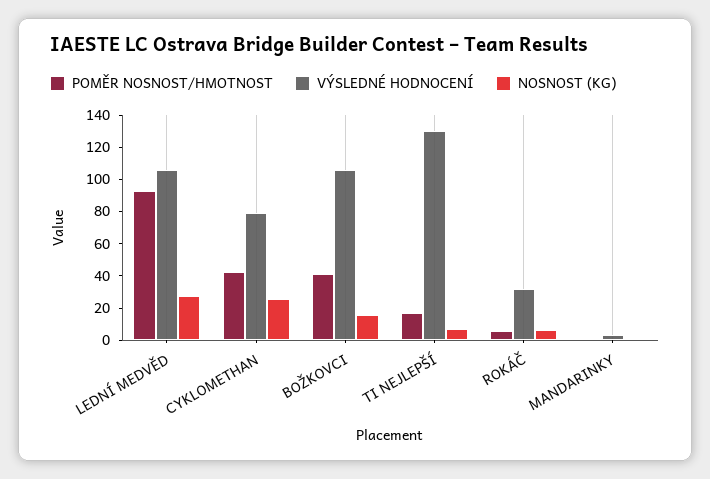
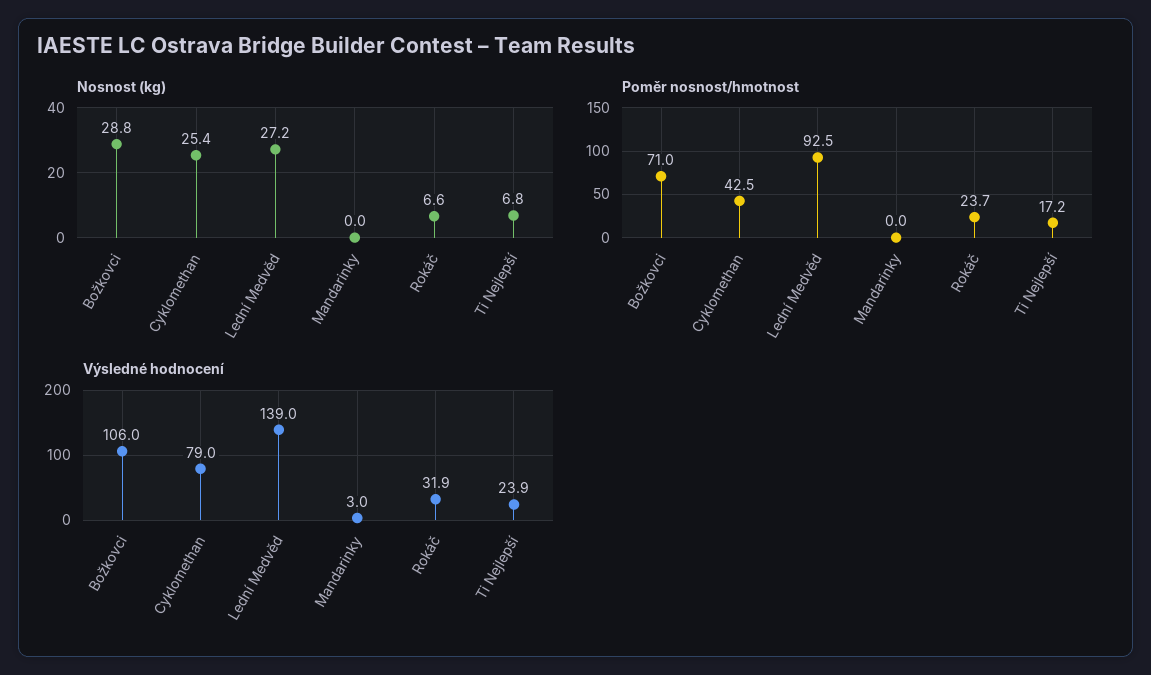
  {
    "POMĚR NOSNOST/HMOTNOST": {
      "LEDNÍ MEDVĚD": 92.5,
      "CYKLOMETHAN": 42.5,
-     "BOŽKOVCI": 40,
+     "BOŽKOVCI": 71,
      "TI NEJLEPŠÍ": 17.2,
-     "ROKÁČ": 5,
+     "ROKÁČ": 23.7,
      "MANDARINKY": 0
    },
    "VÝSLEDNÉ HODNOCENÍ": {
-     "LEDNÍ MEDVĚD": 105,
+     "LEDNÍ MEDVĚD": 139,
      "CYKLOMETHAN": 79,
      "BOŽKOVCI": 106,
-     "TI NEJLEPŠÍ": 130,
+     "TI NEJLEPŠÍ": 23.9,
      "ROKÁČ": 31.9,
      "MANDARINKY": 3
    },
    "NOSNOST (KG)": {
      "LEDNÍ MEDVĚD": 27.2,
      "CYKLOMETHAN": 25.4,
-     "BOŽKOVCI": 15,
+     "BOŽKOVCI": 28.8,
      "TI NEJLEPŠÍ": 6.8,
      "ROKÁČ": 6.6,
      "MANDARINKY": 0
    }
  }

